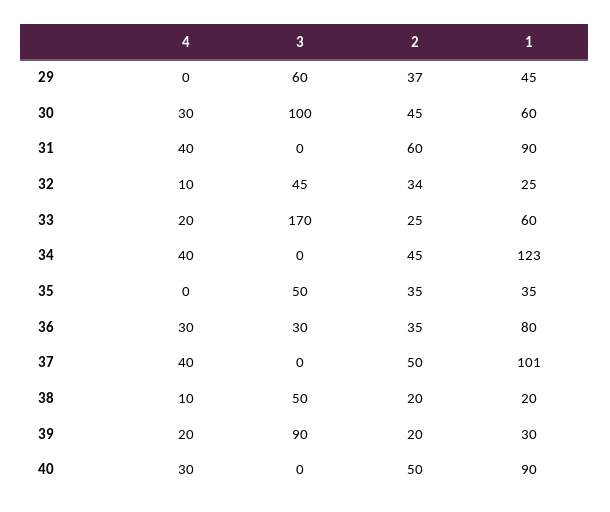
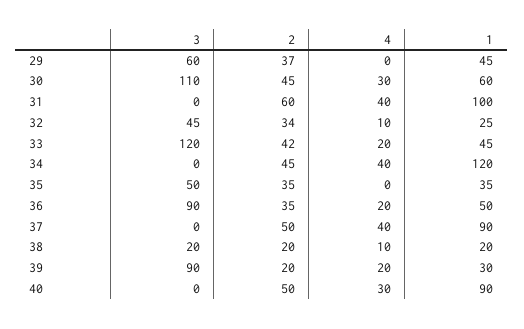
  {
    "4": {
      "29": 0,
      "30": 30,
      "31": 40,
      "32": 10,
      "33": 20,
      "34": 40,
      "35": 0,
-     "36": 30,
+     "36": 20,
      "37": 40,
      "38": 10,
      "39": 20,
      "40": 30
    },
    "3": {
      "29": 60,
-     "30": 100,
+     "30": 110,
      "31": 0,
      "32": 45,
-     "33": 170,
+     "33": 120,
      "34": 0,
      "35": 50,
-     "36": 30,
+     "36": 90,
      "37": 0,
-     "38": 50,
+     "38": 20,
      "39": 90,
      "40": 0
    },
    "2": {
      "29": 37,
      "30": 45,
      "31": 60,
      "32": 34,
-     "33": 25,
+     "33": 42,
      "34": 45,
      "35": 35,
      "36": 35,
      "37": 50,
      "38": 20,
      "39": 20,
      "40": 50
    },
    "1": {
      "29": 45,
      "30": 60,
-     "31": 90,
+     "31": 100,
      "32": 25,
-     "33": 60,
+     "33": 45,
-     "34": 123,
+     "34": 120,
      "35": 35,
-     "36": 80,
+     "36": 50,
-     "37": 101,
+     "37": 90,
      "38": 20,
      "39": 30,
      "40": 90
    }
  }

